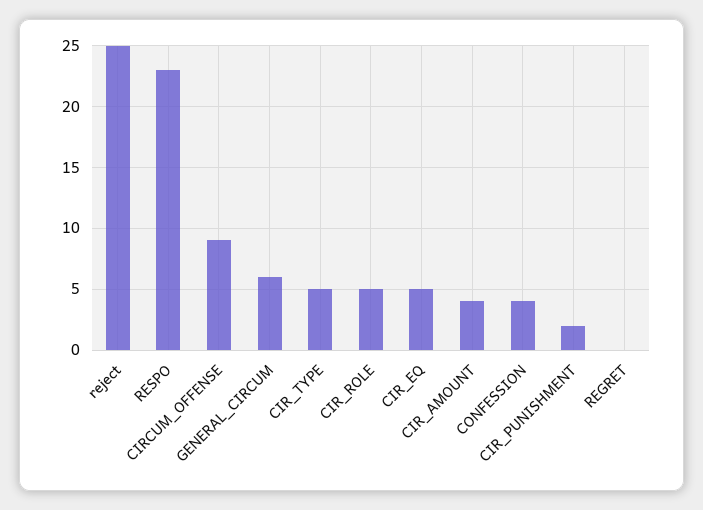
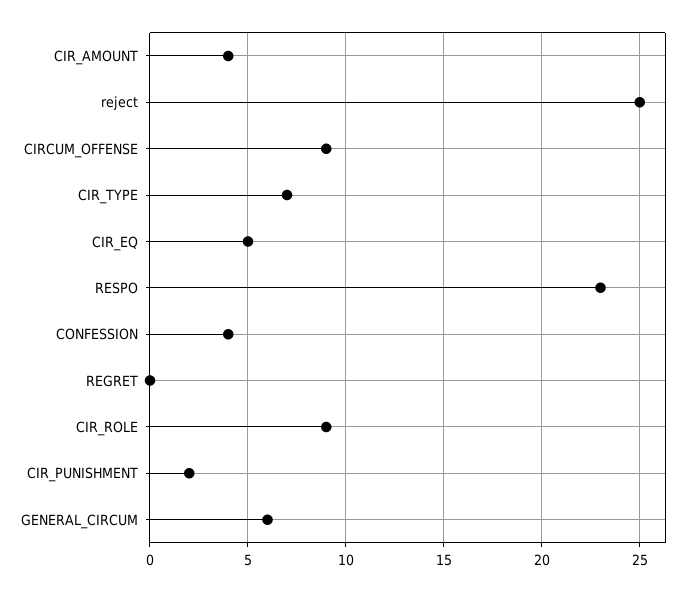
  {
    "reject": 25,
    "RESPO": 23,
    "CIRCUM_OFFENSE": 9,
    "GENERAL_CIRCUM": 6,
-   "CIR_TYPE": 5,
+   "CIR_TYPE": 7,
-   "CIR_ROLE": 5,
+   "CIR_ROLE": 9,
    "CIR_EQ": 5,
    "CIR_AMOUNT": 4,
    "CONFESSION": 4,
    "CIR_PUNISHMENT": 2,
    "REGRET": 0
  }

